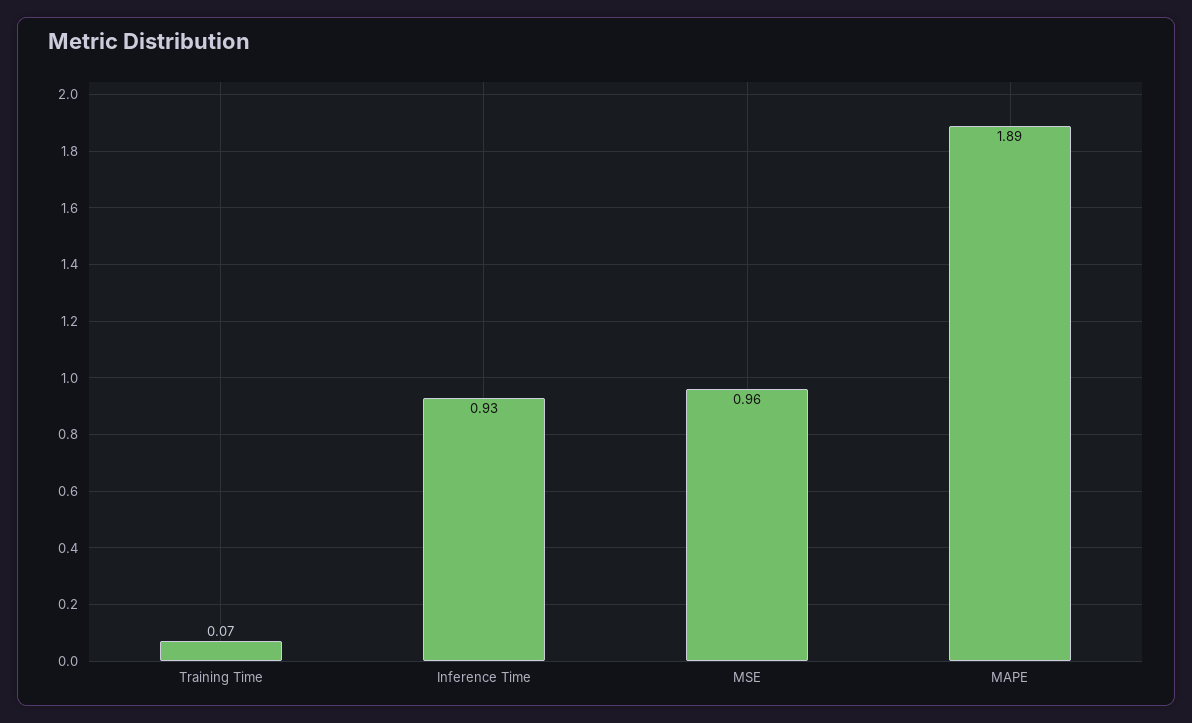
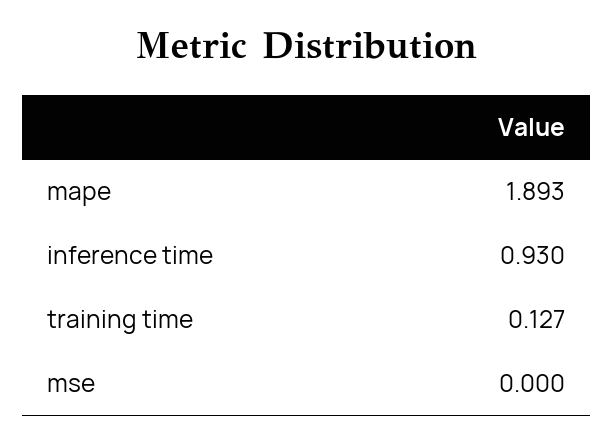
  {
-   "Training Time": 0.07,
+   "Training Time": 0.127,
    "Inference Time": 0.93,
-   "MSE": 0.96,
+   "MSE": 0,
    "MAPE": 1.893
  }

